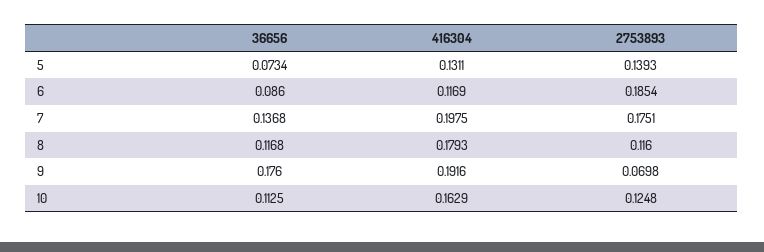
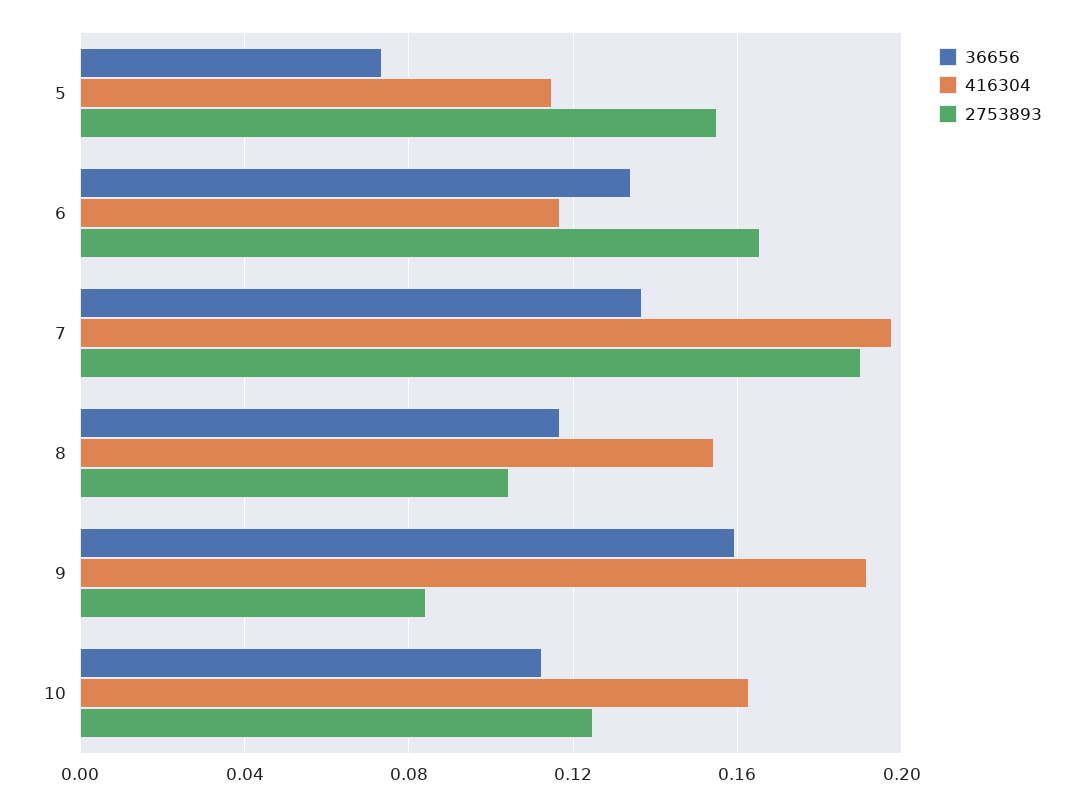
  {
    "36656": {
      "5": 0.0734,
-     "6": 0.086,
+     "6": 0.135,
      "7": 0.1368,
      "8": 0.1168,
-     "9": 0.176,
+     "9": 0.16,
      "10": 0.1125
    },
    "416304": {
-     "5": 0.1311,
+     "5": 0.115,
      "6": 0.1169,
      "7": 0.1975,
-     "8": 0.1793,
+     "8": 0.155,
      "9": 0.1916,
      "10": 0.1629
    },
    "2753893": {
-     "5": 0.1393,
+     "5": 0.155,
-     "6": 0.1854,
+     "6": 0.165,
-     "7": 0.1751,
+     "7": 0.19,
-     "8": 0.116,
+     "8": 0.105,
-     "9": 0.0698,
+     "9": 0.085,
      "10": 0.1248
    }
  }

